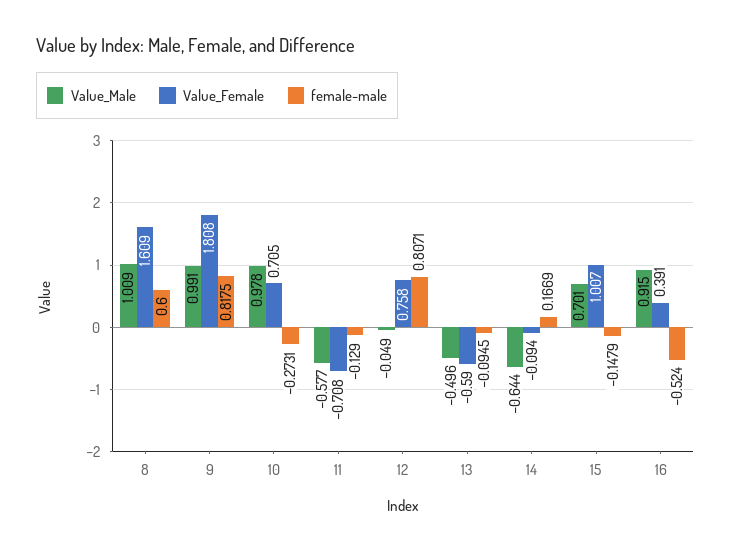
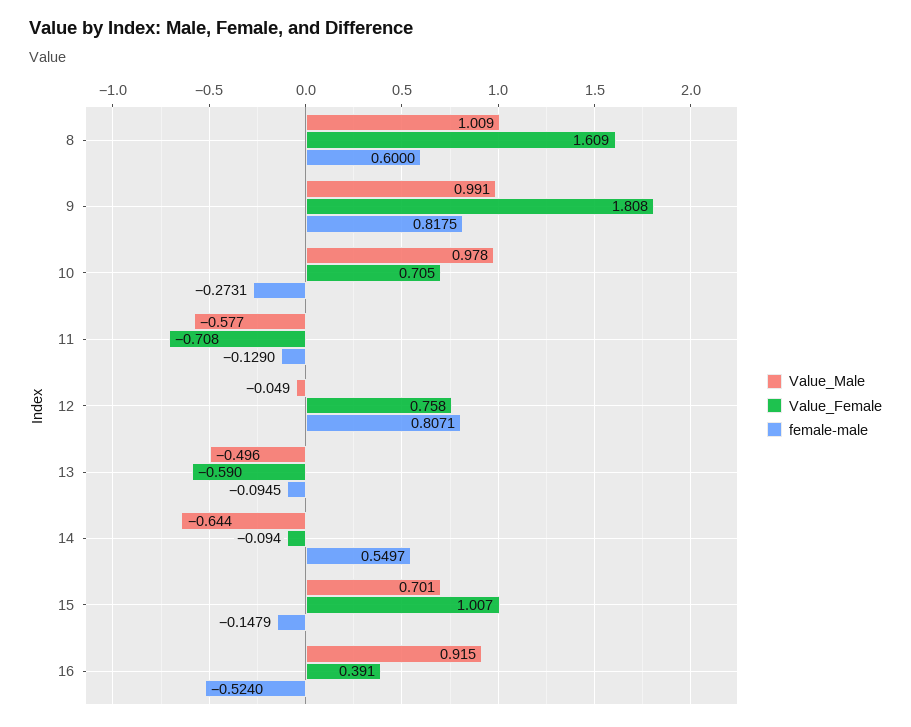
  {
    "Value_Male": {
      "8": 1.009,
      "9": 0.991,
      "10": 0.978,
      "11": -0.577,
      "12": -0.049,
      "13": -0.496,
      "14": -0.644,
      "15": 0.701,
      "16": 0.915
    },
    "Value_Female": {
      "8": 1.609,
      "9": 1.808,
      "10": 0.705,
      "11": -0.708,
      "12": 0.758,
      "13": -0.59,
      "14": -0.094,
      "15": 1.007,
      "16": 0.391
    },
    "female-male": {
      "8": 0.6,
      "9": 0.8175,
      "10": -0.2731,
      "11": -0.129,
      "12": 0.8071,
      "13": -0.0945,
-     "14": 0.1669,
+     "14": 0.5497,
      "15": -0.1479,
      "16": -0.524
    }
  }

